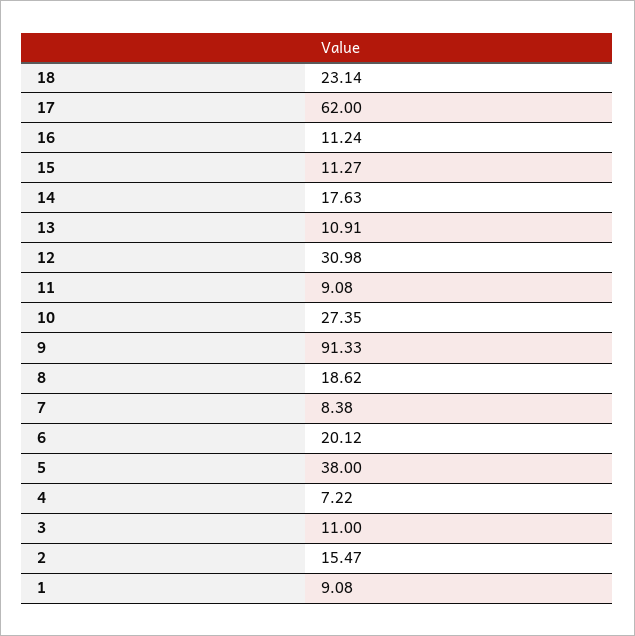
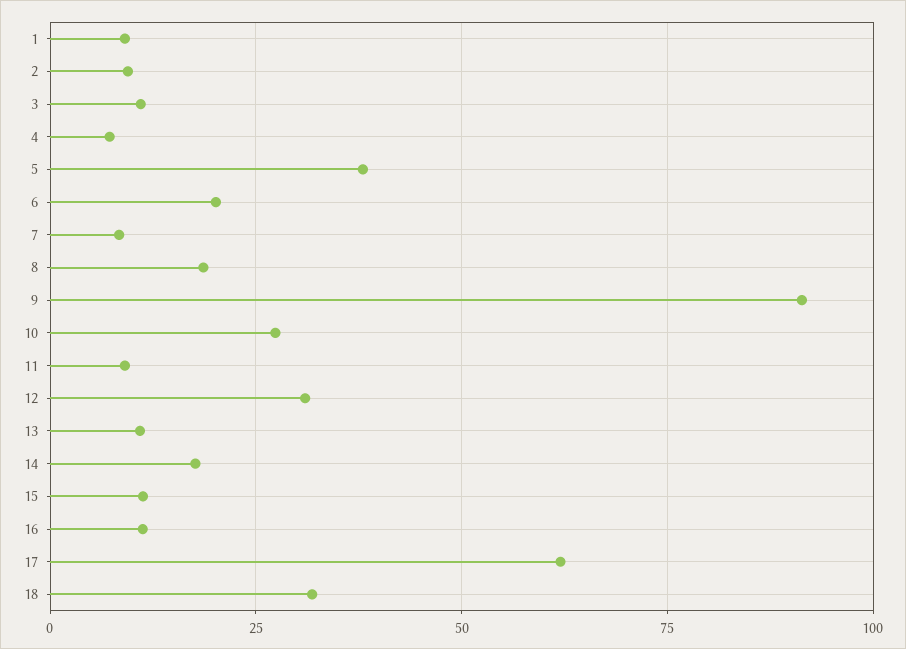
  {
-   "18": 23.14,
+   "18": 32.5,
    "17": 62,
    "16": 11.24,
    "15": 11.27,
    "14": 17.63,
    "13": 10.91,
    "12": 30.98,
    "11": 9.08,
    "10": 27.35,
    "9": 91.33,
    "8": 18.62,
    "7": 8.38,
    "6": 20.12,
    "5": 38,
    "4": 7.22,
    "3": 11,
-   "2": 15.47,
+   "2": 10,
    "1": 9.08
  }

